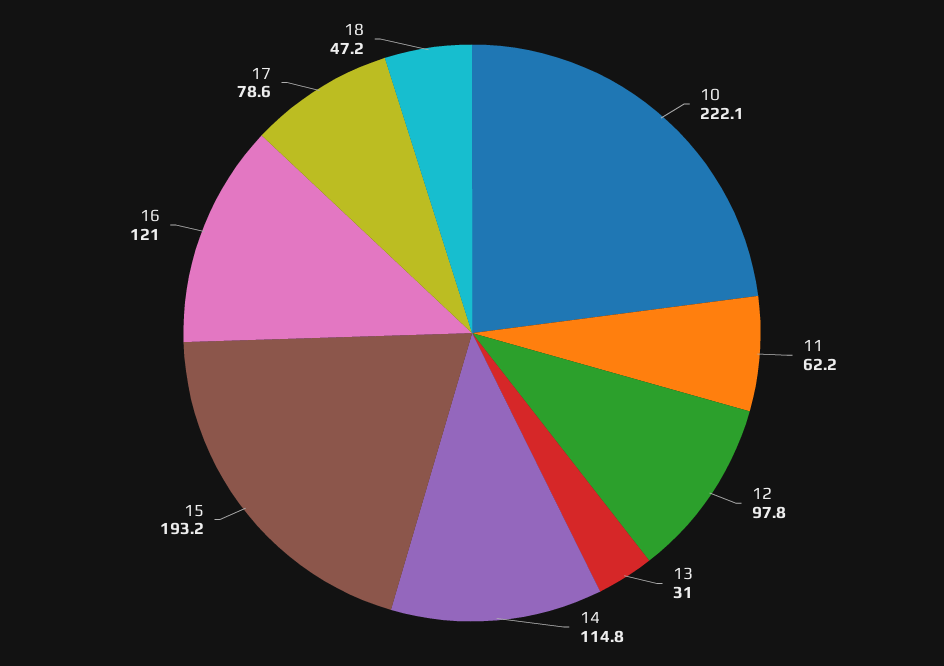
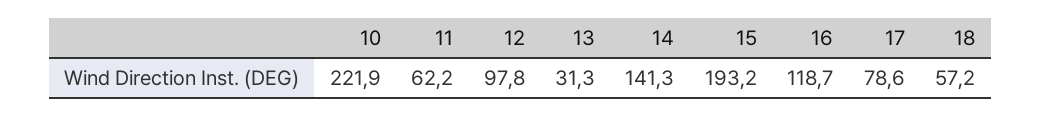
  {
-   "10": 222.1,
+   "10": 221.9,
    "11": 62.2,
    "12": 97.8,
-   "13": 31,
+   "13": 31.3,
-   "14": 114.8,
+   "14": 141.3,
    "15": 193.2,
-   "16": 121,
+   "16": 118.7,
    "17": 78.6,
-   "18": 47.2
+   "18": 57.2
  }

